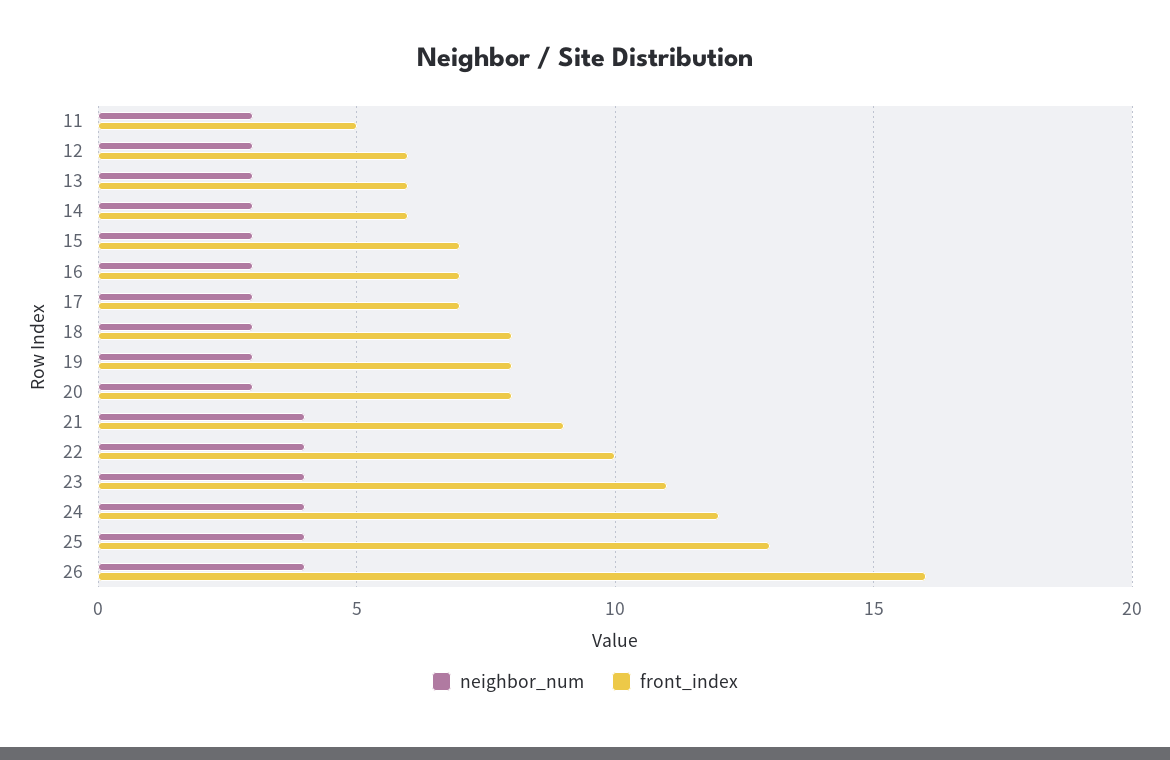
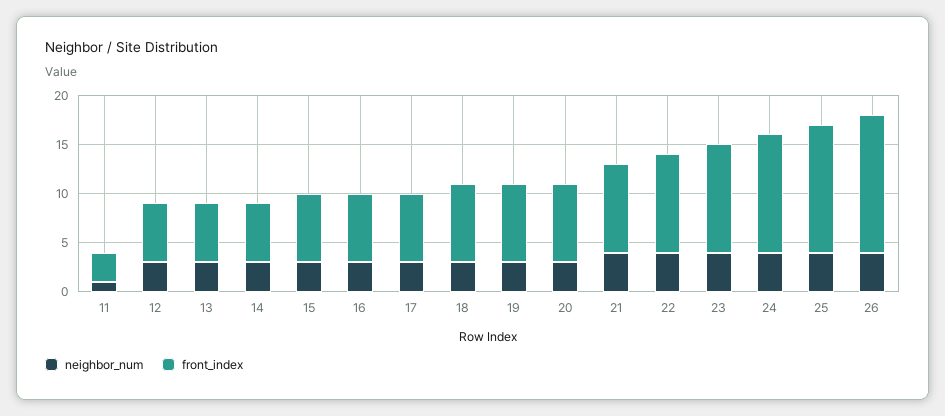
  {
    "neighbor_num": {
-     "11": 3,
+     "11": 1,
      "12": 3,
      "13": 3,
      "14": 3,
      "15": 3,
      "16": 3,
      "17": 3,
      "18": 3,
      "19": 3,
      "20": 3,
      "21": 4,
      "22": 4,
      "23": 4,
      "24": 4,
      "25": 4,
      "26": 4
    },
    "front_index": {
-     "11": 5,
+     "11": 3,
      "12": 6,
      "13": 6,
      "14": 6,
      "15": 7,
      "16": 7,
      "17": 7,
      "18": 8,
      "19": 8,
      "20": 8,
      "21": 9,
      "22": 10,
      "23": 11,
      "24": 12,
      "25": 13,
-     "26": 16
+     "26": 14
    }
  }

